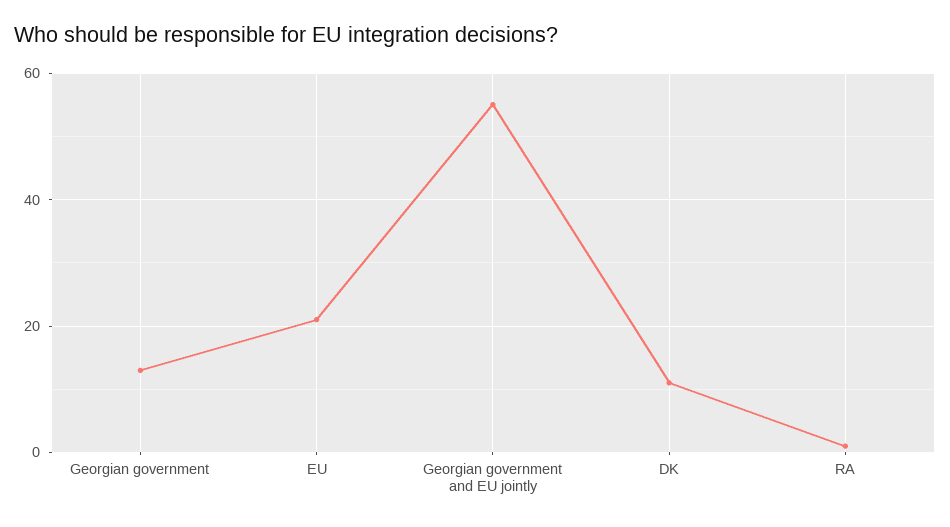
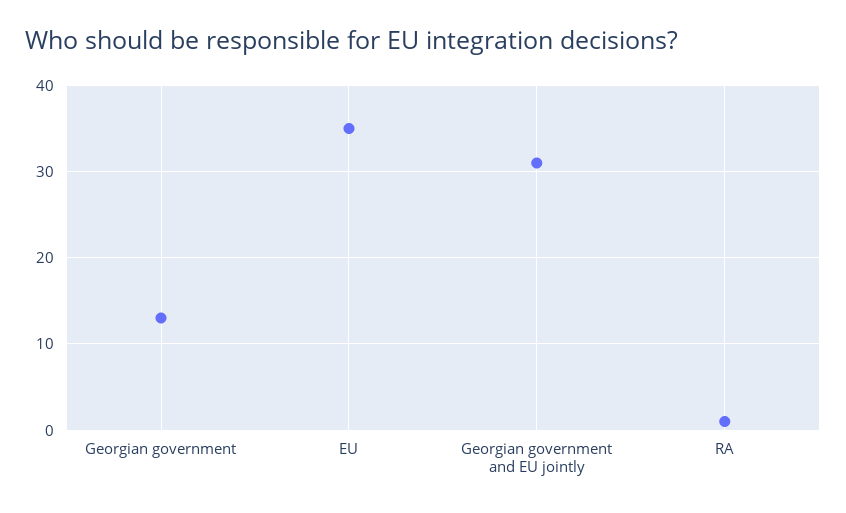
  {
    "Georgian government": 13,
-   "EU": 20,
+   "EU": 35,
-   "Georgian government and EU jointly": 55,
+   "Georgian government and EU jointly": 31,
-   "DK": 10,
    "RA": 1
  }

